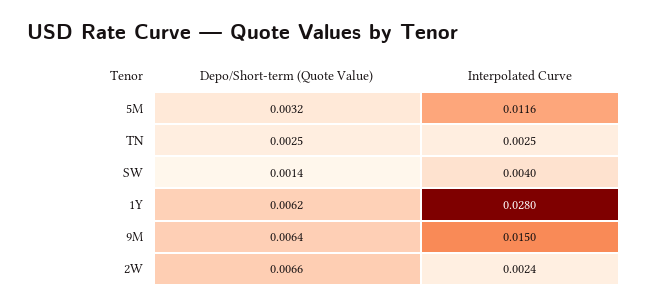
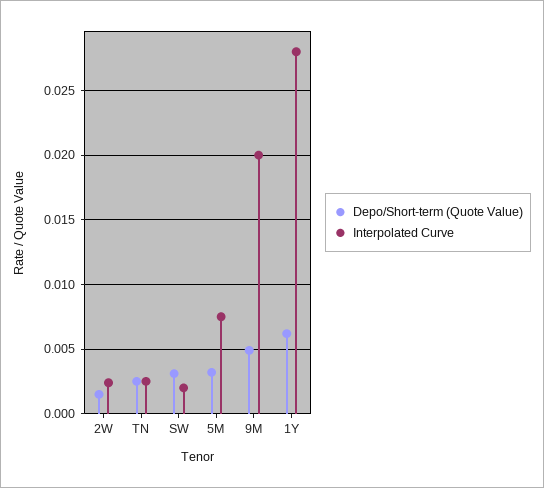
  {
    "Depo/Short-term (Quote Value)": {
      "5M": 0.0032,
      "TN": 0.0025,
-     "SW": 0.0014,
+     "SW": 0.003,
      "1Y": 0.0062,
-     "9M": 0.0064,
+     "9M": 0.005,
-     "2W": 0.0066
+     "2W": 0.0015
    },
    "Interpolated Curve": {
-     "5M": 0.0116,
+     "5M": 0.0075,
      "TN": 0.0025,
-     "SW": 0.004,
+     "SW": 0.002,
      "1Y": 0.028,
-     "9M": 0.015,
+     "9M": 0.02,
      "2W": 0.0024
    }
  }

